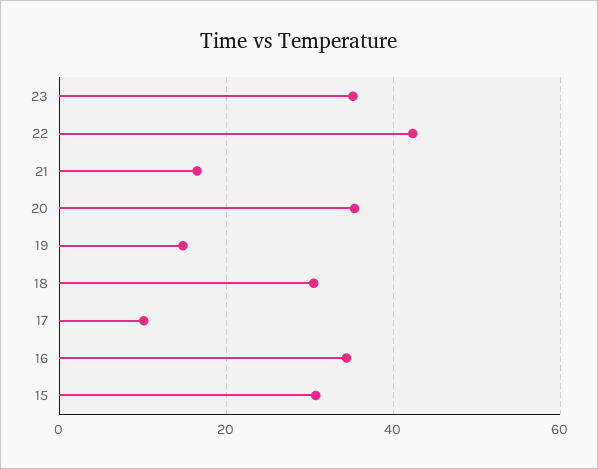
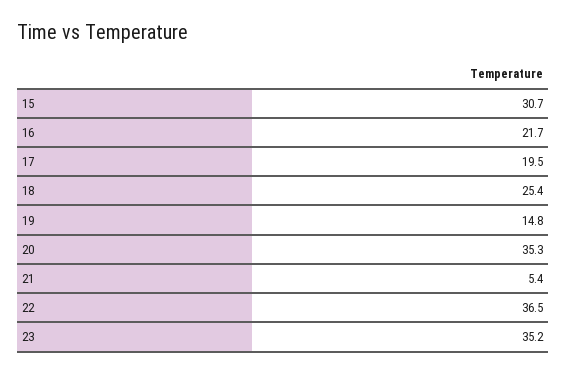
  {
    "23": 35.2,
-   "22": 42,
+   "22": 36.5,
-   "21": 16,
+   "21": 5.4,
    "20": 35.3,
    "19": 14.8,
-   "18": 30,
+   "18": 25.4,
-   "17": 10,
+   "17": 19.5,
-   "16": 34,
+   "16": 21.7,
    "15": 30.7
  }

